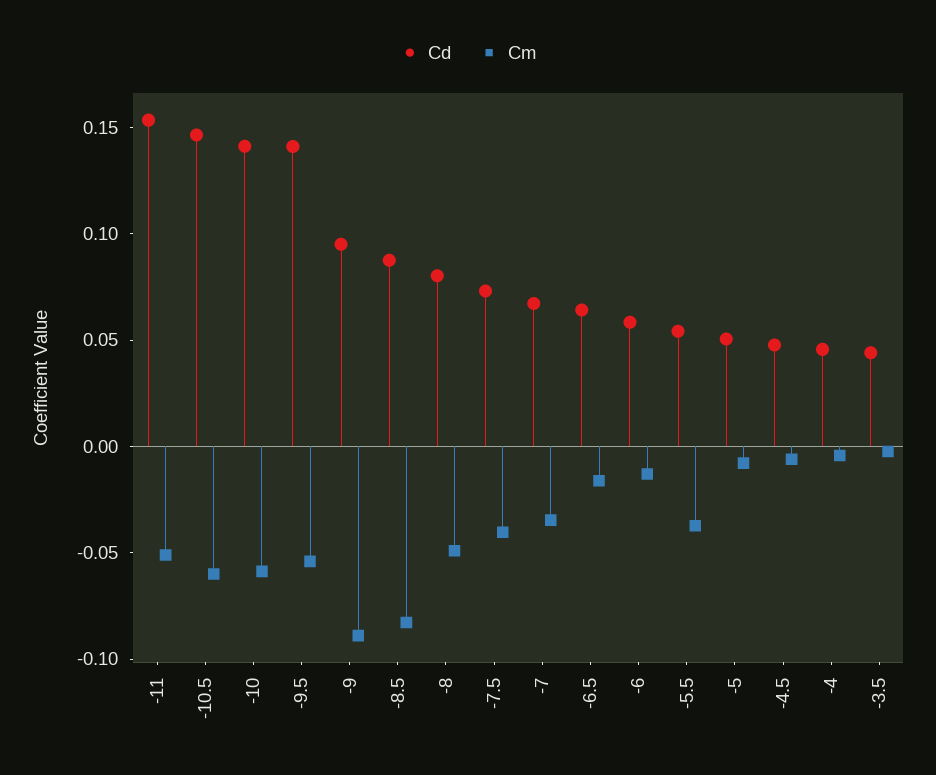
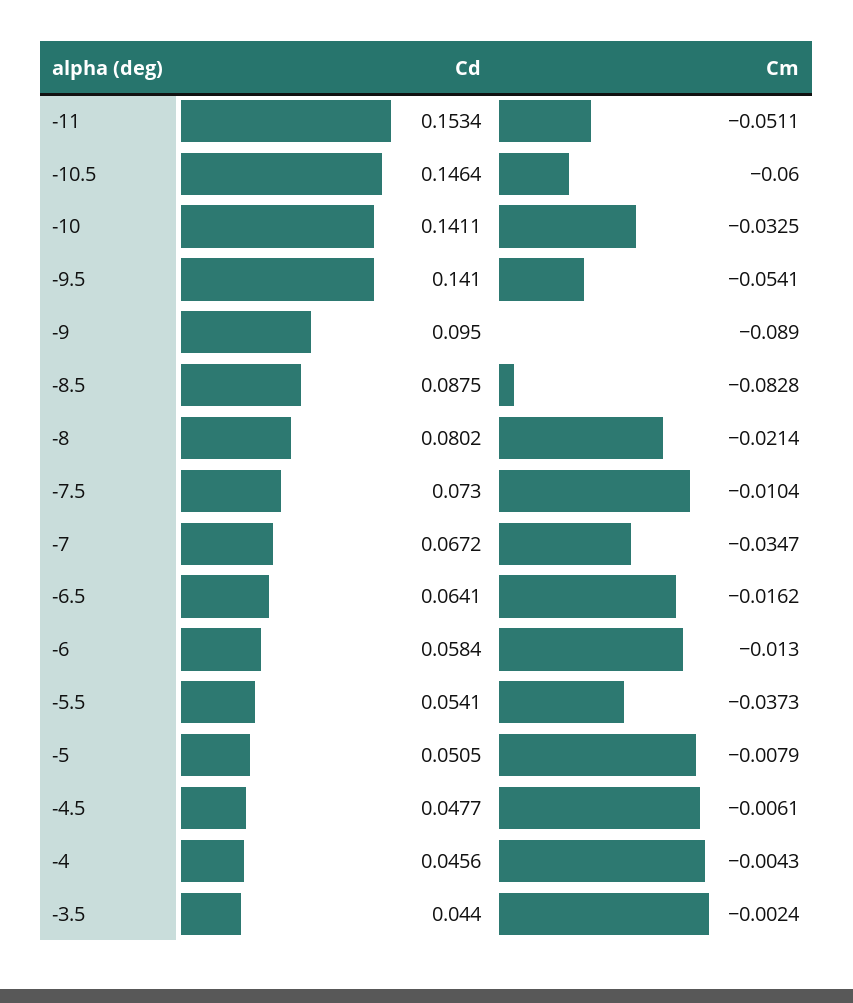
  {
    "Cd": {
      "-11": 0.1534,
      "-10.5": 0.1464,
      "-10": 0.1411,
      "-9.5": 0.141,
      "-9": 0.095,
      "-8.5": 0.0875,
      "-8": 0.0802,
      "-7.5": 0.073,
      "-7": 0.0672,
      "-6.5": 0.0641,
      "-6": 0.0584,
      "-5.5": 0.0541,
      "-5": 0.0505,
      "-4.5": 0.0477,
      "-4": 0.0456,
      "-3.5": 0.044
    },
    "Cm": {
      "-11": -0.0511,
      "-10.5": -0.06,
-     "-10": -0.06,
+     "-10": -0.0325,
      "-9.5": -0.0541,
      "-9": -0.089,
      "-8.5": -0.0828,
-     "-8": -0.05,
+     "-8": -0.0214,
-     "-7.5": -0.04,
+     "-7.5": -0.0104,
      "-7": -0.0347,
      "-6.5": -0.0162,
      "-6": -0.013,
      "-5.5": -0.0373,
      "-5": -0.0079,
      "-4.5": -0.0061,
      "-4": -0.0043,
      "-3.5": -0.0024
    }
  }

